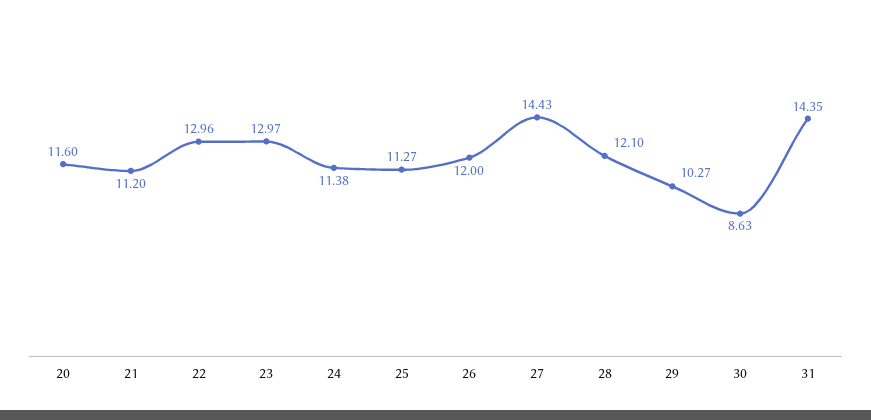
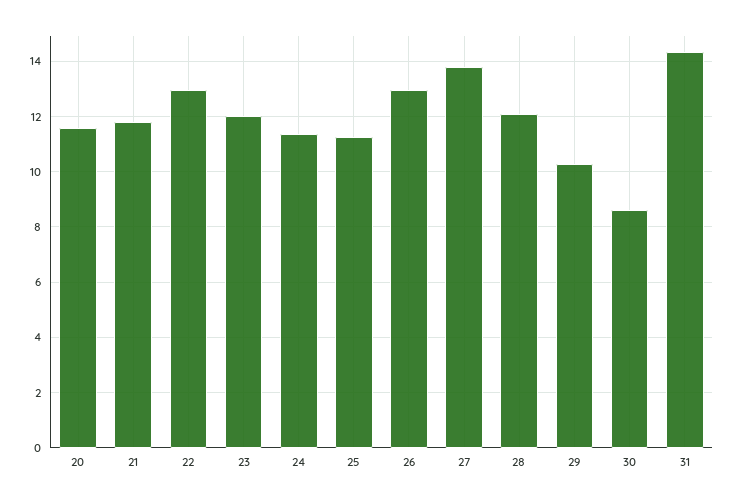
  {
    "20": 11.6,
-   "21": 11.2,
+   "21": 11.75,
    "22": 12.96,
-   "23": 12.97,
+   "23": 12,
    "24": 11.38,
    "25": 11.27,
-   "26": 12,
+   "26": 13,
-   "27": 14.43,
+   "27": 13.75,
    "28": 12.1,
    "29": 10.27,
    "30": 8.63,
    "31": 14.35
  }

